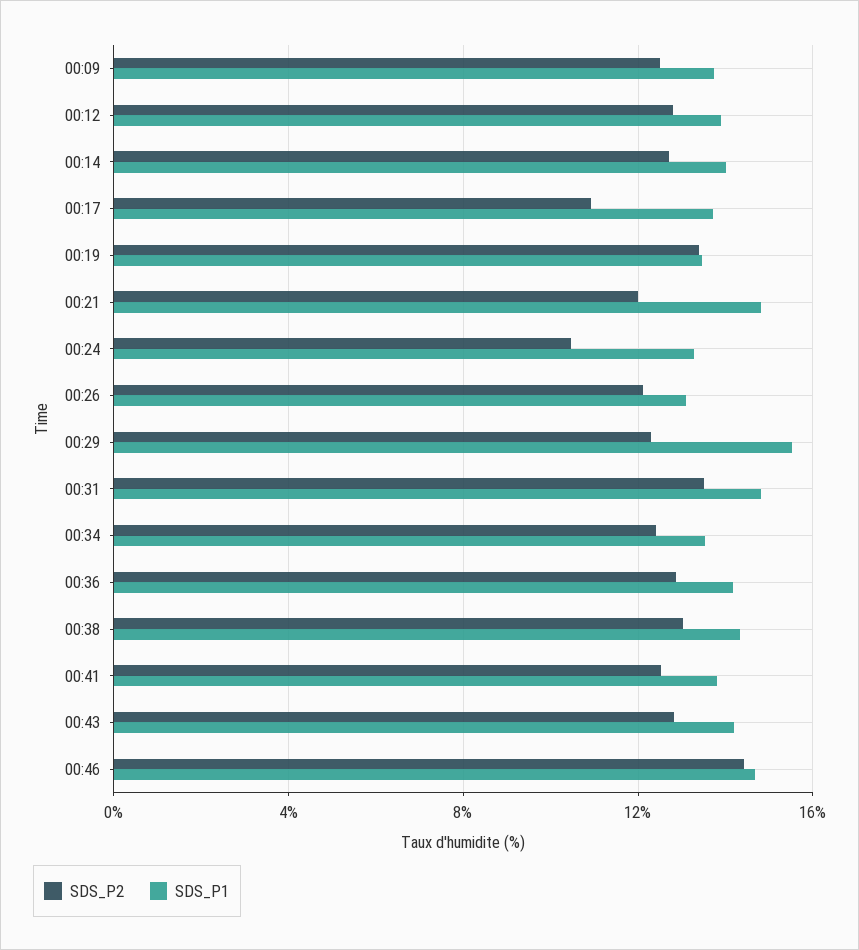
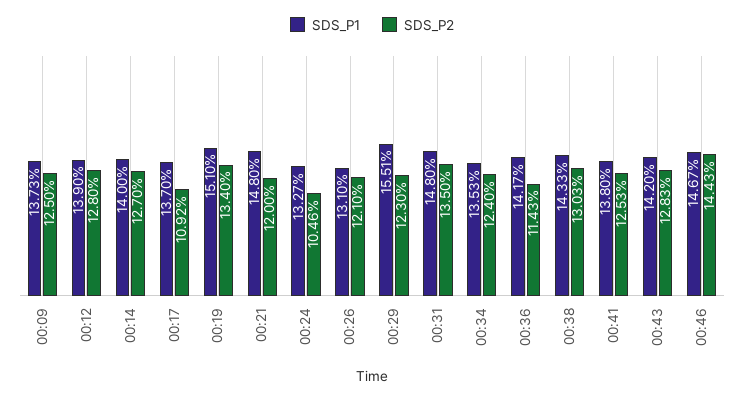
  {
    "SDS_P2": {
      "00:09": 12.5,
      "00:12": 12.8,
      "00:14": 12.7,
      "00:17": 10.92,
      "00:19": 13.4,
      "00:21": 12,
      "00:24": 10.46,
      "00:26": 12.1,
      "00:29": 12.3,
      "00:31": 13.5,
      "00:34": 12.4,
-     "00:36": 13,
+     "00:36": 11.43,
      "00:38": 13.03,
      "00:41": 12.53,
      "00:43": 12.83,
      "00:46": 14.43
    },
    "SDS_P1": {
      "00:09": 13.73,
      "00:12": 13.9,
      "00:14": 14,
      "00:17": 13.7,
-     "00:19": 13.5,
+     "00:19": 15.1,
      "00:21": 14.8,
      "00:24": 13.27,
      "00:26": 13.1,
      "00:29": 15.51,
      "00:31": 14.8,
      "00:34": 13.53,
      "00:36": 14.17,
      "00:38": 14.33,
      "00:41": 13.8,
      "00:43": 14.2,
      "00:46": 14.67
    }
  }

